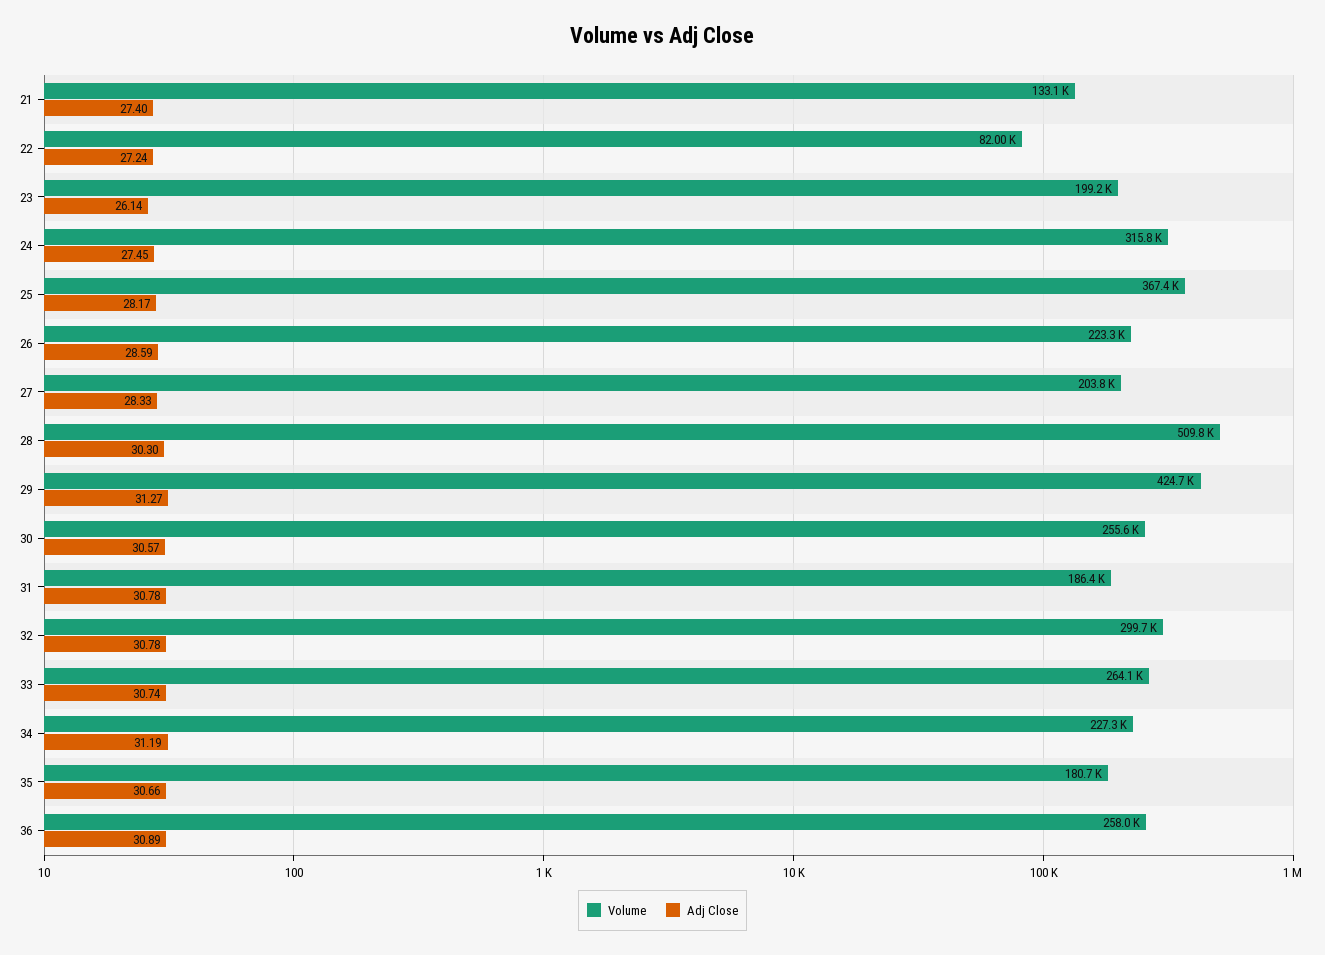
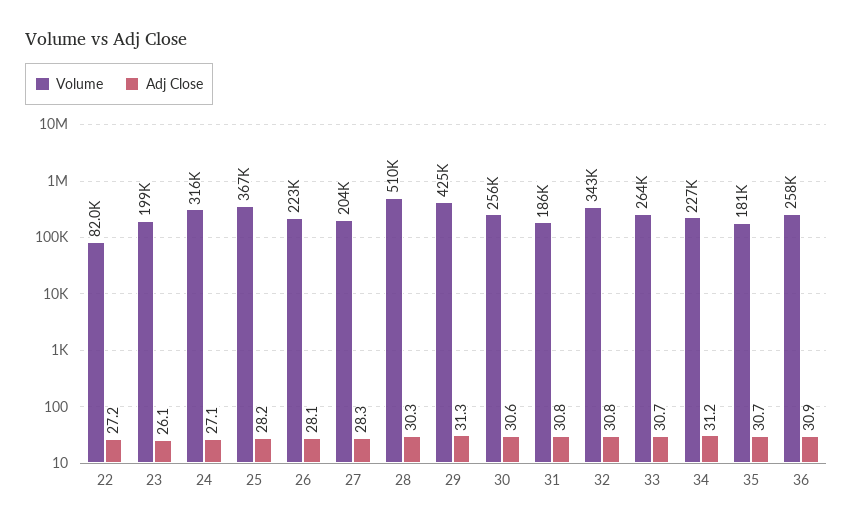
  {
    "Volume": {
-     "21": 133100,
      "22": 82000,
      "23": 199200,
      "24": 315800,
      "25": 367400,
      "26": 223300,
      "27": 203800,
      "28": 509800,
      "29": 424700,
      "30": 255600,
      "31": 186400,
-     "32": 299700,
+     "32": 343000,
      "33": 264100,
      "34": 227300,
      "35": 180700,
      "36": 258000
    },
    "Adj Close": {
-     "21": 27.4,
      "22": 27.24,
      "23": 26.14,
-     "24": 27.45,
+     "24": 27.1,
      "25": 28.17,
-     "26": 28.59,
+     "26": 28.1,
      "27": 28.33,
      "28": 30.3,
      "29": 31.27,
      "30": 30.57,
      "31": 30.78,
      "32": 30.78,
      "33": 30.74,
      "34": 31.19,
      "35": 30.66,
      "36": 30.89
    }
  }

